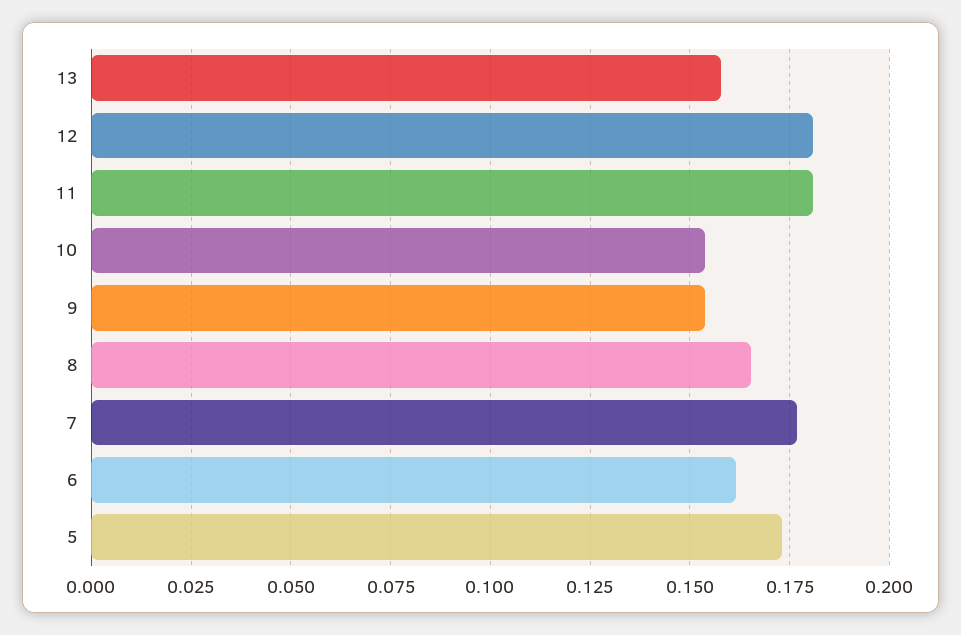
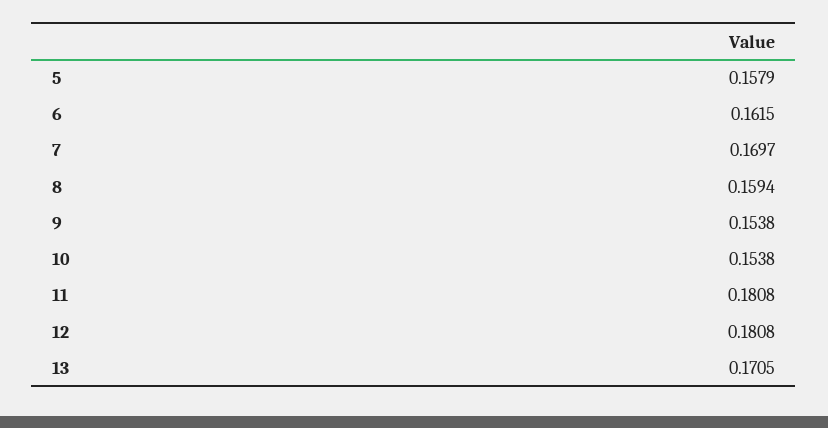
  {
-   "13": 0.1575,
+   "13": 0.1705,
    "12": 0.1808,
    "11": 0.1808,
    "10": 0.1538,
    "9": 0.1538,
-   "8": 0.165,
+   "8": 0.1594,
-   "7": 0.1775,
+   "7": 0.1697,
    "6": 0.1615,
-   "5": 0.1725
+   "5": 0.1579
  }

